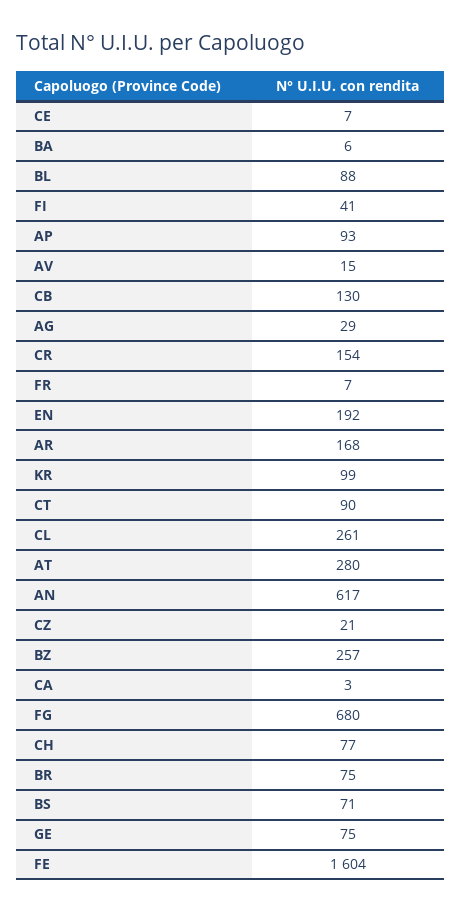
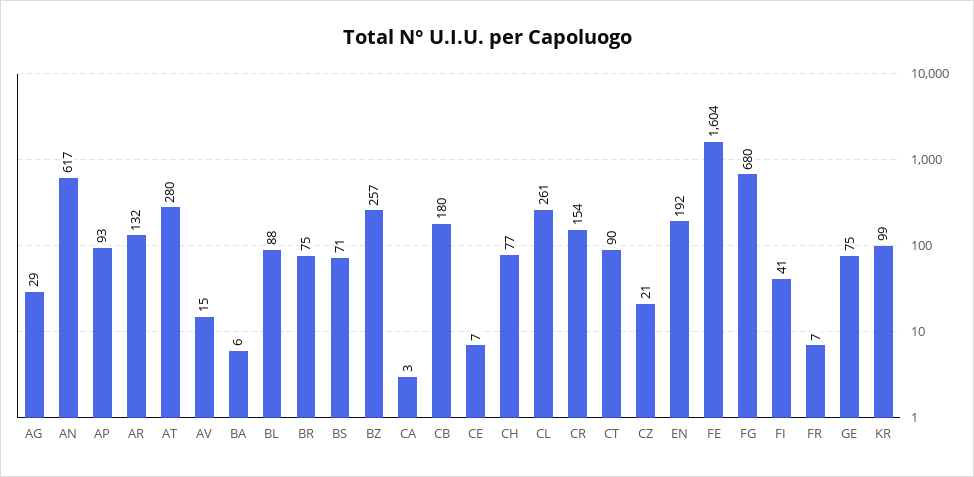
  {
    "CE": 7,
    "BA": 6,
    "BL": 88,
    "FI": 41,
    "AP": 93,
    "AV": 15,
-   "CB": 130,
+   "CB": 180,
    "AG": 29,
    "CR": 154,
    "FR": 7,
    "EN": 192,
-   "AR": 168,
+   "AR": 132,
    "KR": 99,
    "CT": 90,
    "CL": 261,
    "AT": 280,
    "AN": 617,
    "CZ": 21,
    "BZ": 257,
    "CA": 3,
    "FG": 680,
    "CH": 77,
    "BR": 75,
    "BS": 71,
    "GE": 75,
    "FE": 1604
  }

